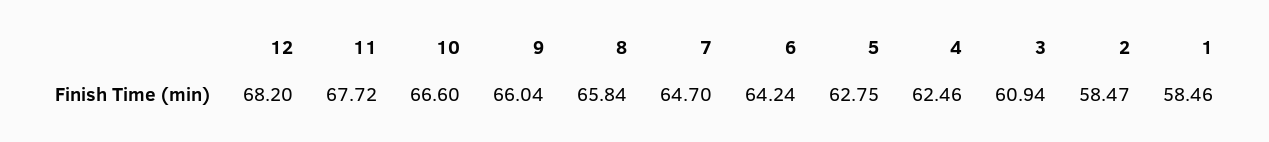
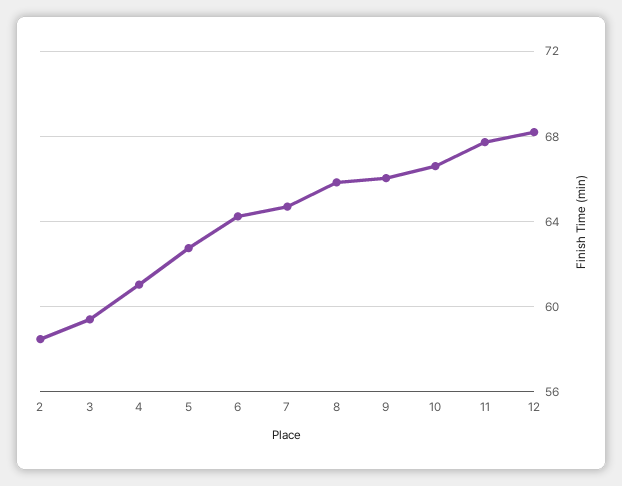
  {
    "12": 68.2,
    "11": 67.72,
    "10": 66.6,
    "9": 66.04,
    "8": 65.84,
    "7": 64.7,
    "6": 64.24,
    "5": 62.75,
-   "4": 62.46,
+   "4": 61,
-   "3": 60.94,
+   "3": 59.5,
-   "2": 58.47,
+   "2": 58.47
-   "1": 58.46
  }

